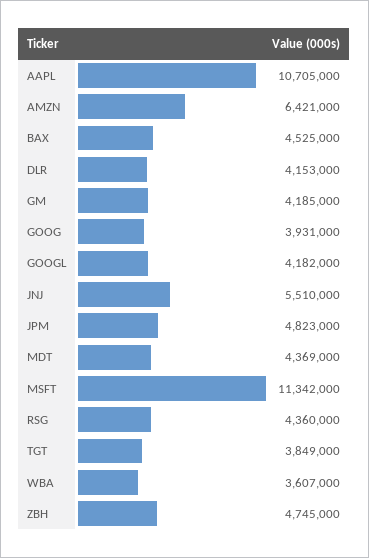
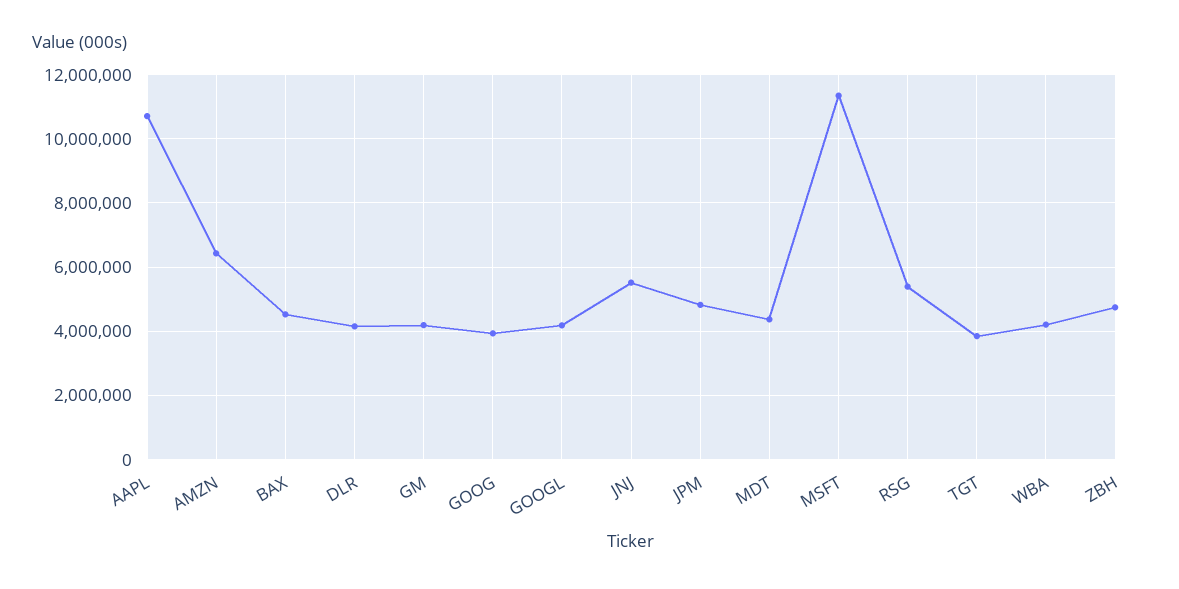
  {
    "AAPL": 10705000,
    "AMZN": 6421000,
    "BAX": 4525000,
    "DLR": 4153000,
    "GM": 4185000,
    "GOOG": 3931000,
    "GOOGL": 4182000,
    "JNJ": 5510000,
    "JPM": 4823000,
    "MDT": 4369000,
    "MSFT": 11342000,
-   "RSG": 4360000,
+   "RSG": 5400000,
    "TGT": 3849000,
-   "WBA": 3607000,
+   "WBA": 4200000,
    "ZBH": 4745000
  }

